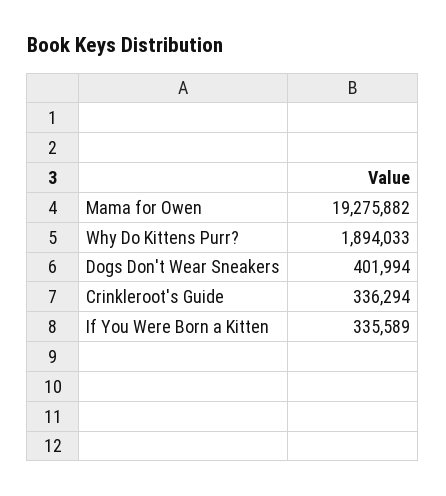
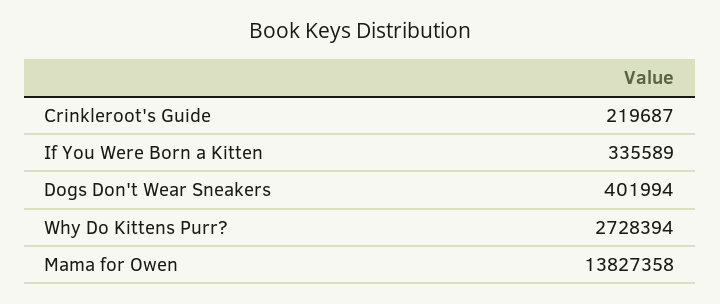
  {
-   "Mama for Owen": 19275882,
+   "Mama for Owen": 13827358,
-   "Why Do Kittens Purr?": 1894033,
+   "Why Do Kittens Purr?": 2728394,
    "Dogs Don't Wear Sneakers": 401994,
-   "Crinkleroot's Guide": 336294,
+   "Crinkleroot's Guide": 219687,
    "If You Were Born a Kitten": 335589
  }

